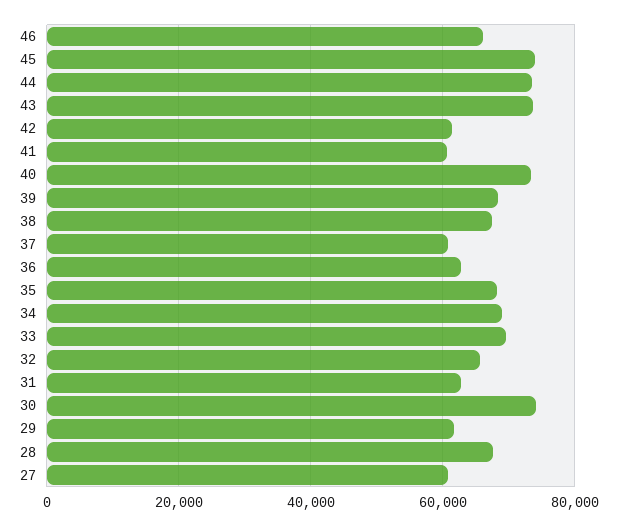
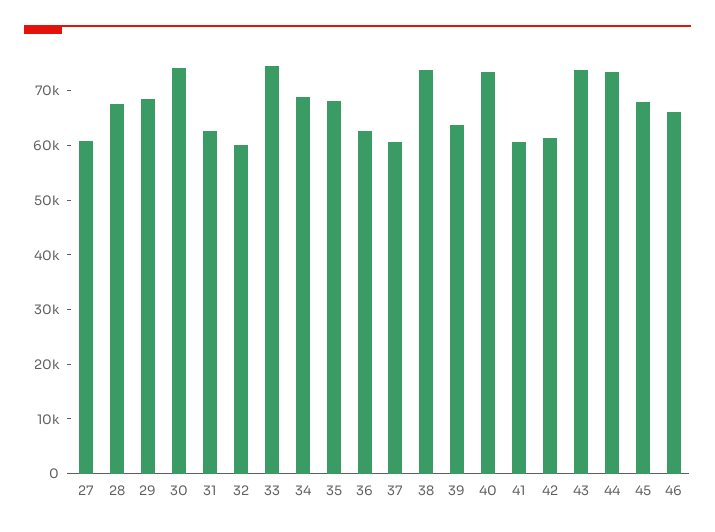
  {
    "46": 66000,
-   "45": 74000,
+   "45": 68000,
    "44": 74000,
    "43": 74000,
    "42": 62000,
    "41": 60000,
    "40": 74000,
-   "39": 68000,
+   "39": 64000,
-   "38": 68000,
+   "38": 74000,
    "37": 60000,
    "36": 62000,
    "35": 68000,
    "34": 68000,
-   "33": 70000,
+   "33": 74000,
-   "32": 66000,
+   "32": 60000,
    "31": 62000,
    "30": 74000,
-   "29": 62000,
+   "29": 68000,
    "28": 68000,
    "27": 60000
  }

